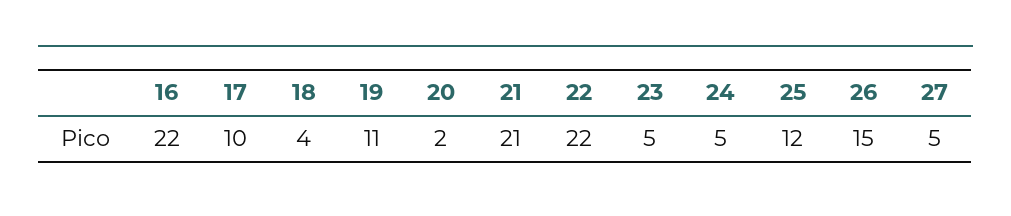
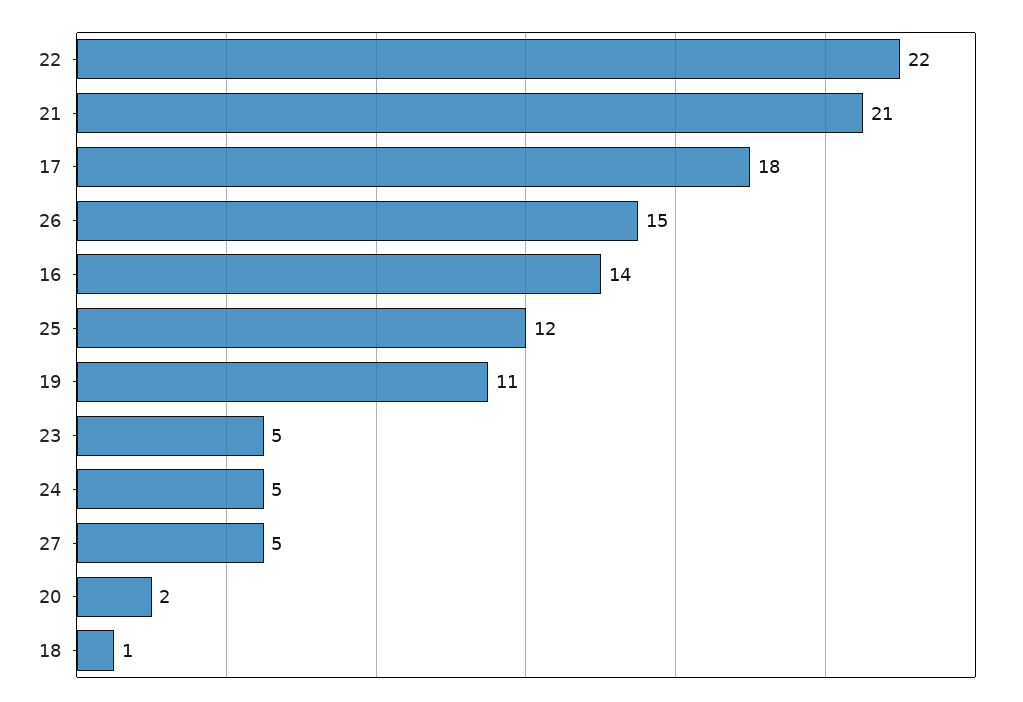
  {
-   "16": 22,
+   "16": 14,
-   "17": 10,
+   "17": 18,
-   "18": 4,
+   "18": 1,
    "19": 11,
    "20": 2,
    "21": 21,
    "22": 22,
    "23": 5,
    "24": 5,
    "25": 12,
    "26": 15,
    "27": 5
  }

